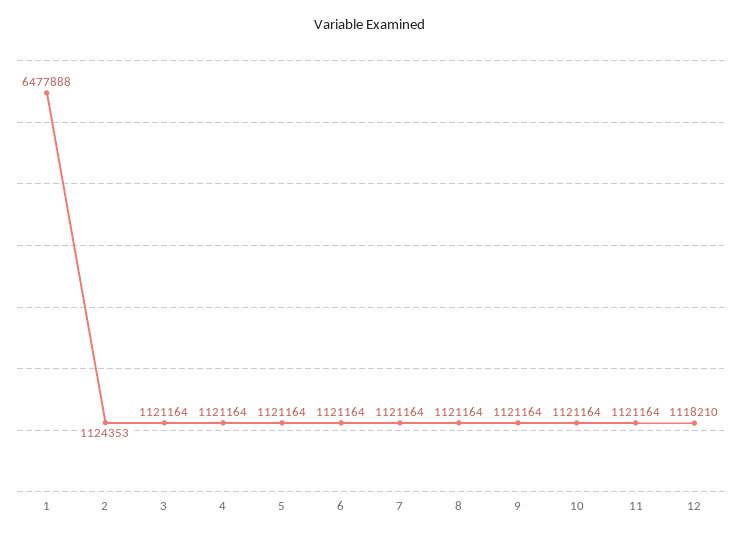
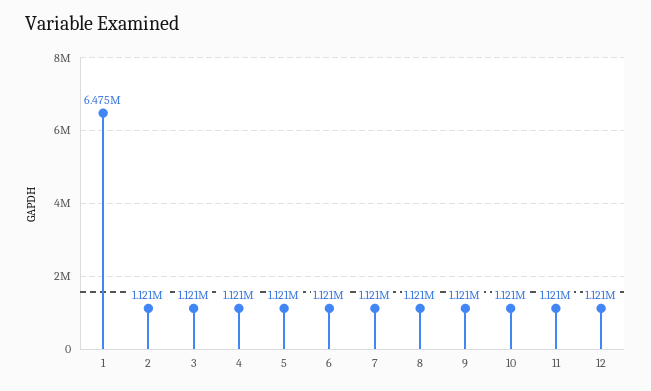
  {
-   "1": 6477888,
+   "1": 6475000,
-   "2": 1124353,
+   "2": 1121000,
    "3": 1121164,
    "4": 1121164,
    "5": 1121164,
    "6": 1121164,
    "7": 1121164,
    "8": 1121164,
    "9": 1121164,
    "10": 1121164,
    "11": 1121164,
-   "12": 1118210
+   "12": 1121000
  }

